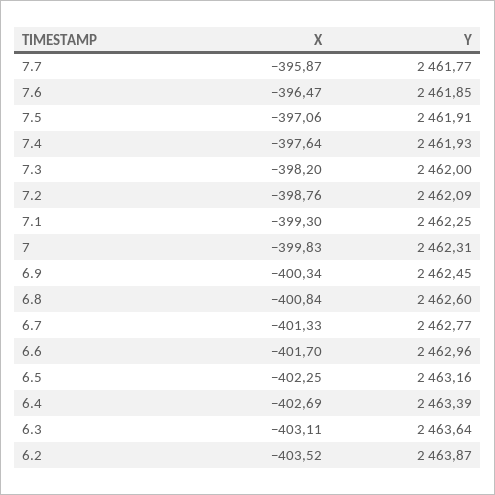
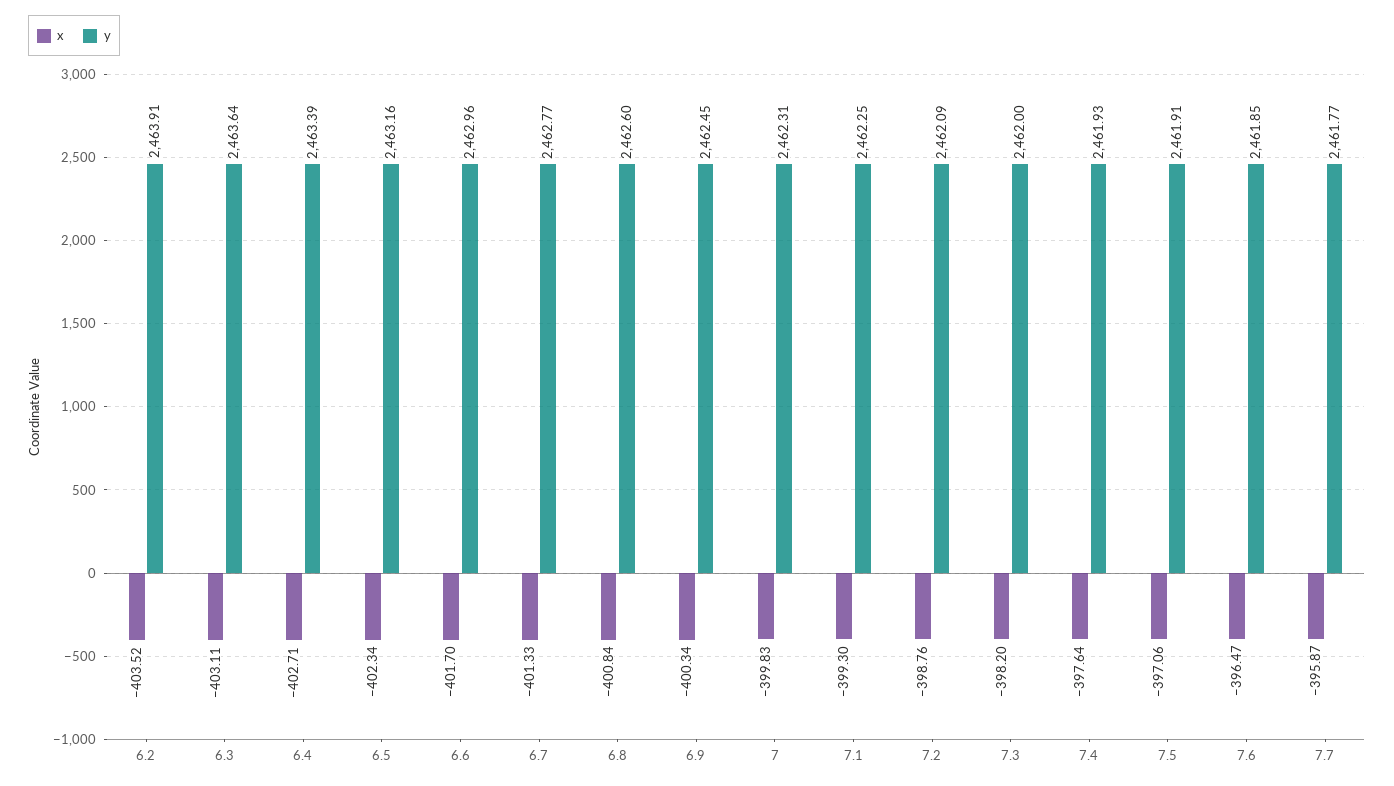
  {
    "X": {
      "7.7": -395.87,
      "7.6": -396.47,
      "7.5": -397.06,
      "7.4": -397.64,
      "7.3": -398.2,
      "7.2": -398.76,
      "7.1": -399.3,
      "7": -399.83,
      "6.9": -400.34,
      "6.8": -400.84,
      "6.7": -401.33,
      "6.6": -401.7,
-     "6.5": -402.25,
+     "6.5": -402.34,
-     "6.4": -402.69,
+     "6.4": -402.71,
      "6.3": -403.11,
      "6.2": -403.52
    },
    "Y": {
      "7.7": 2461.77,
      "7.6": 2461.85,
      "7.5": 2461.91,
      "7.4": 2461.93,
      "7.3": 2462,
      "7.2": 2462.09,
      "7.1": 2462.25,
      "7": 2462.31,
      "6.9": 2462.45,
      "6.8": 2462.6,
      "6.7": 2462.77,
      "6.6": 2462.96,
      "6.5": 2463.16,
      "6.4": 2463.39,
      "6.3": 2463.64,
-     "6.2": 2463.87
+     "6.2": 2463.91
    }
  }

